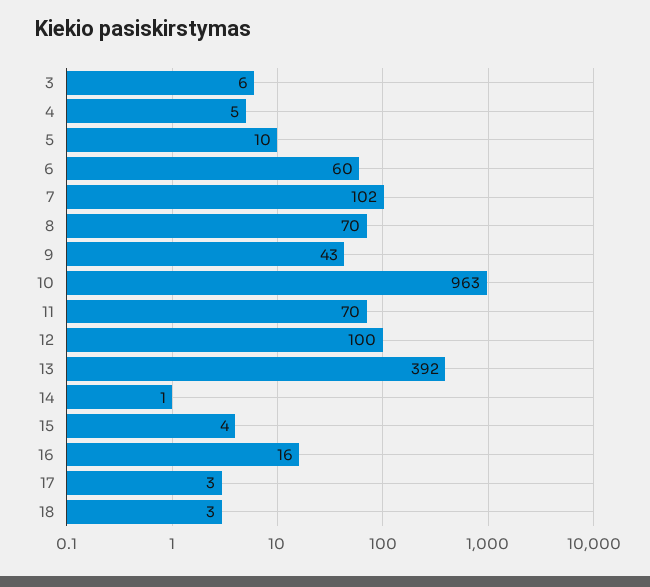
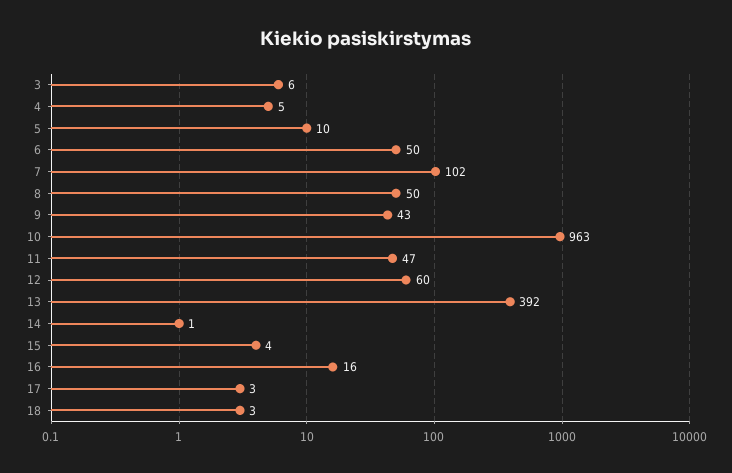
  {
    "3": 6,
    "4": 5,
    "5": 10,
-   "6": 60,
+   "6": 50,
    "7": 102,
-   "8": 70,
+   "8": 50,
    "9": 43,
    "10": 963,
-   "11": 70,
+   "11": 47,
-   "12": 100,
+   "12": 60,
    "13": 392,
    "14": 1,
    "15": 4,
    "16": 16,
    "17": 3,
    "18": 3
  }

